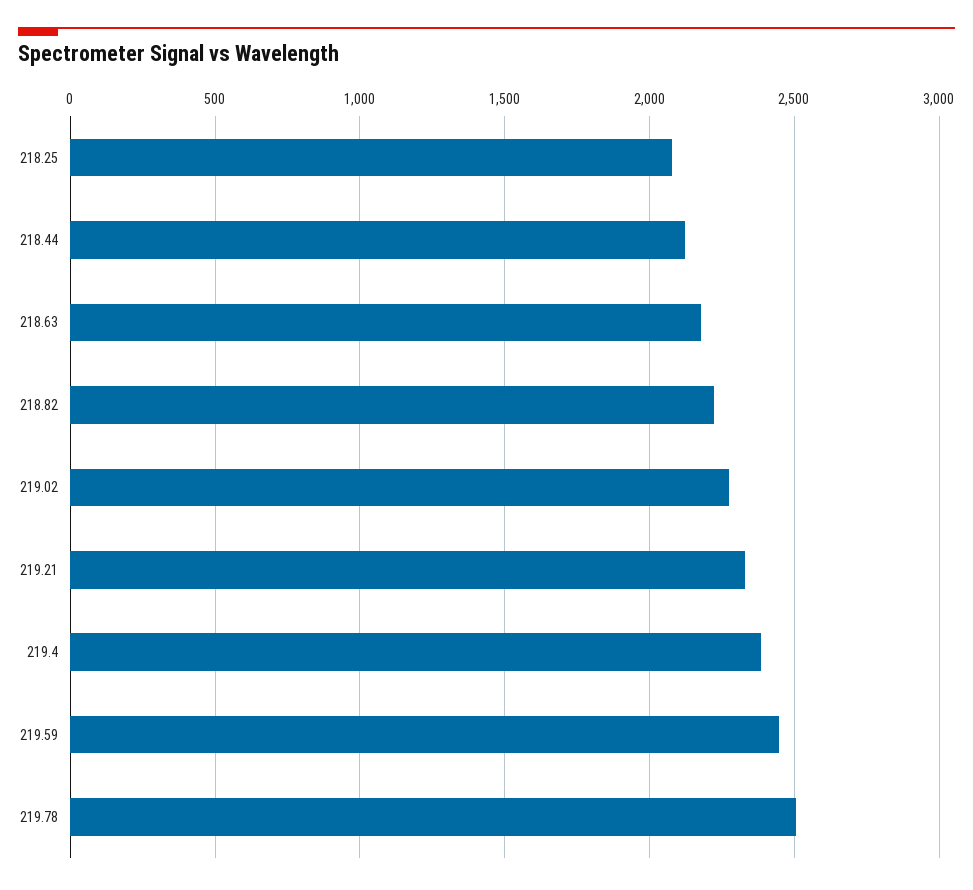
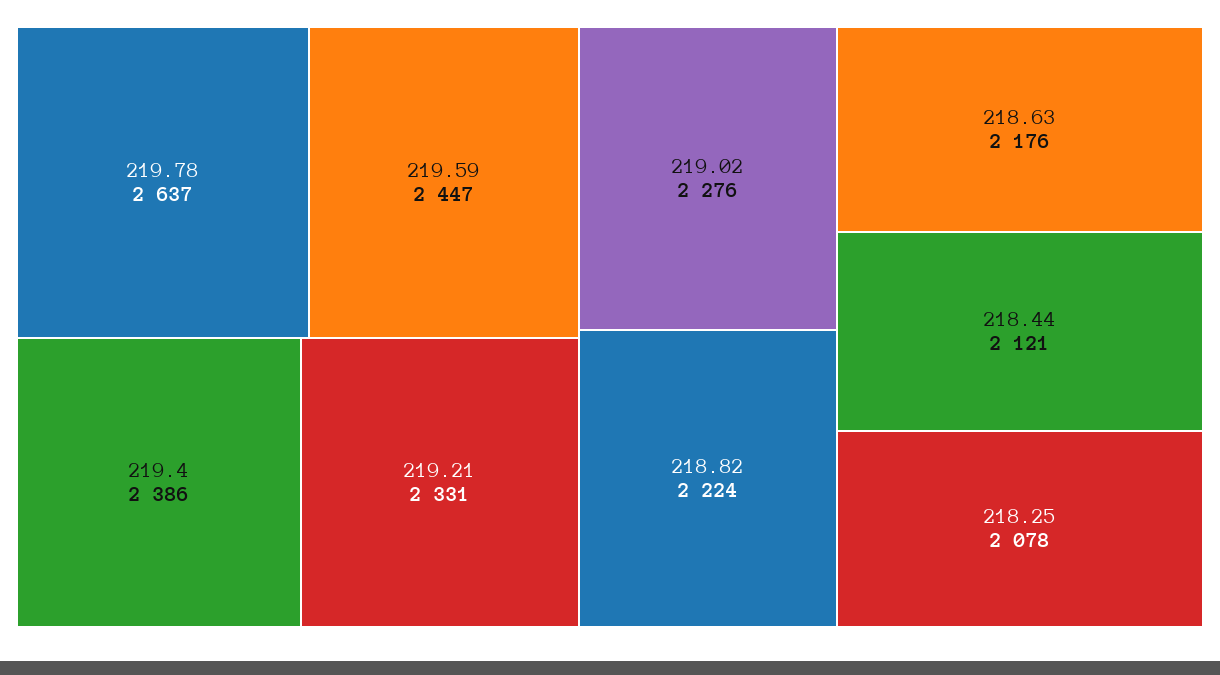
  {
    "218.25": 2078,
    "218.44": 2121,
    "218.63": 2176,
    "218.82": 2224,
    "219.02": 2276,
    "219.21": 2331,
    "219.4": 2386,
    "219.59": 2447,
-   "219.78": 2500
+   "219.78": 2637
  }

